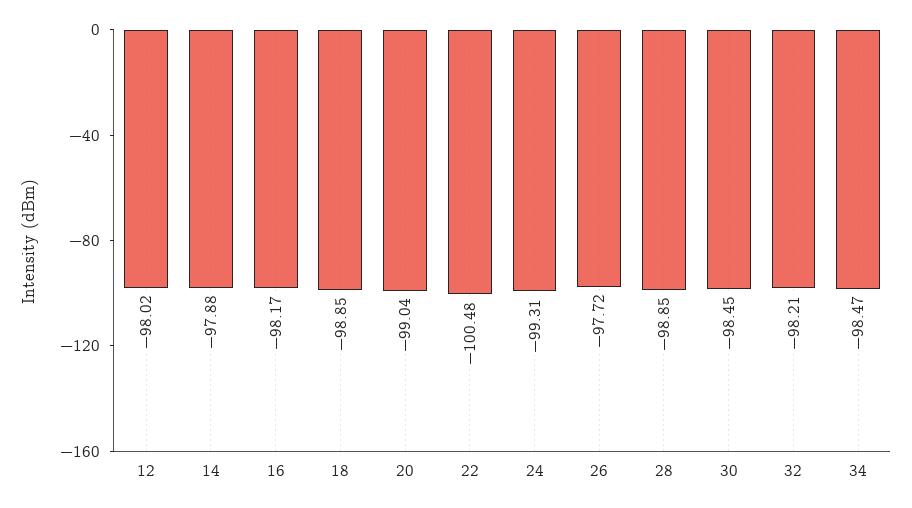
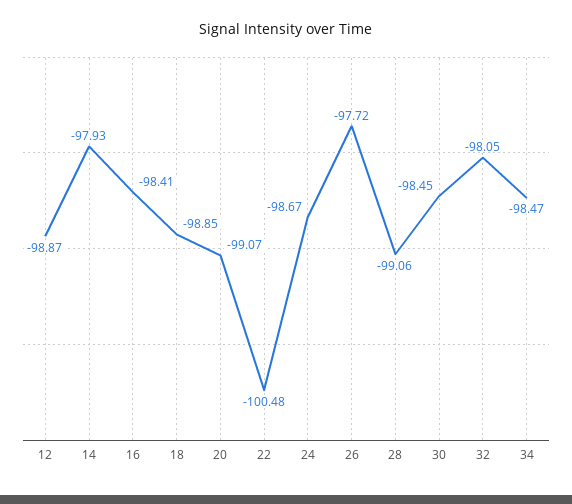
  {
-   "12": -98.02,
+   "12": -98.87,
-   "14": -97.88,
+   "14": -97.93,
-   "16": -98.17,
+   "16": -98.41,
    "18": -98.85,
-   "20": -99.04,
+   "20": -99.07,
    "22": -100.48,
-   "24": -99.31,
+   "24": -98.67,
    "26": -97.72,
-   "28": -98.85,
+   "28": -99.06,
    "30": -98.45,
-   "32": -98.21,
+   "32": -98.05,
    "34": -98.47
  }

